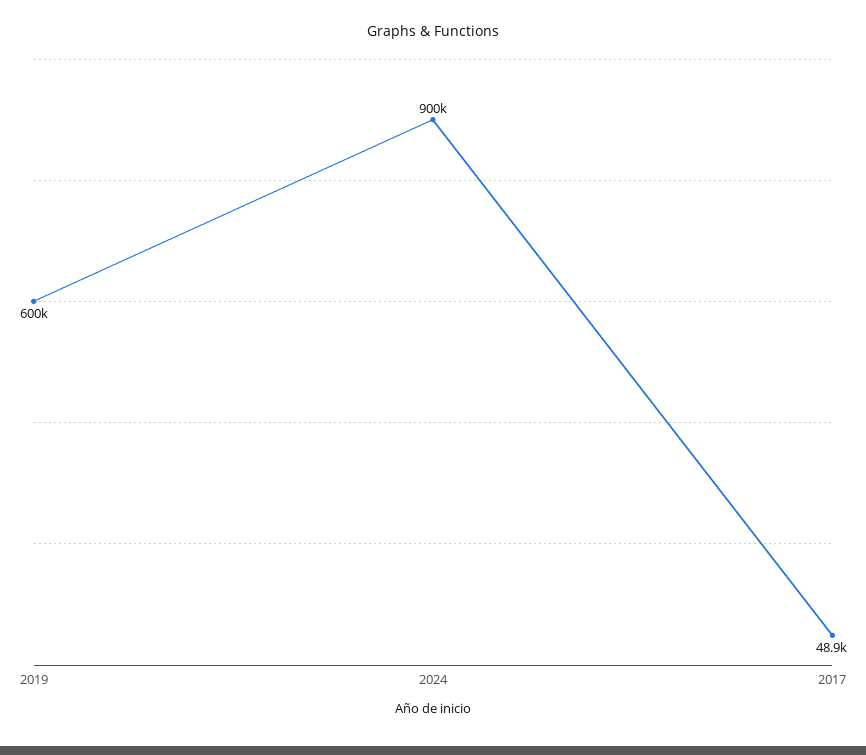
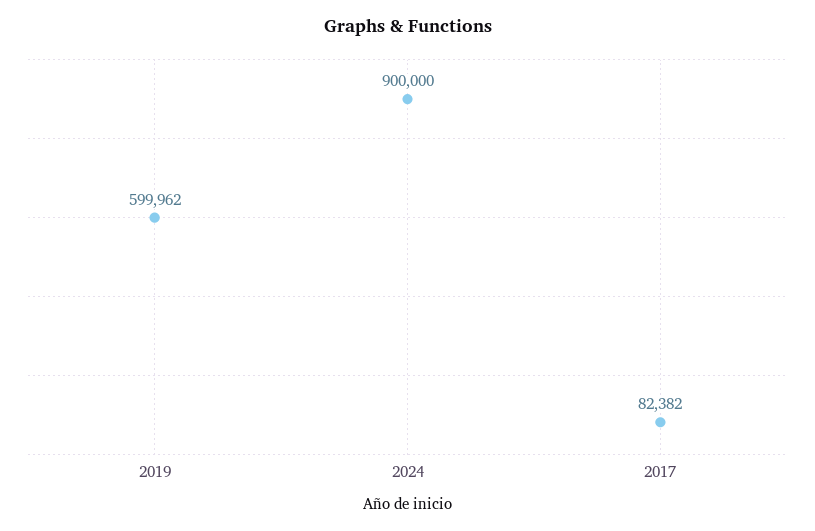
  {
    "2019": 599962,
    "2024": 900000,
-   "2017": 48900
+   "2017": 82382
  }

